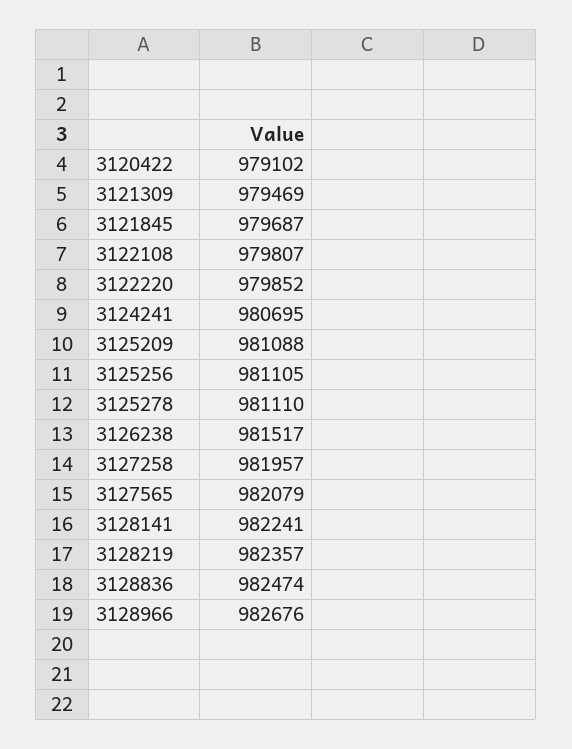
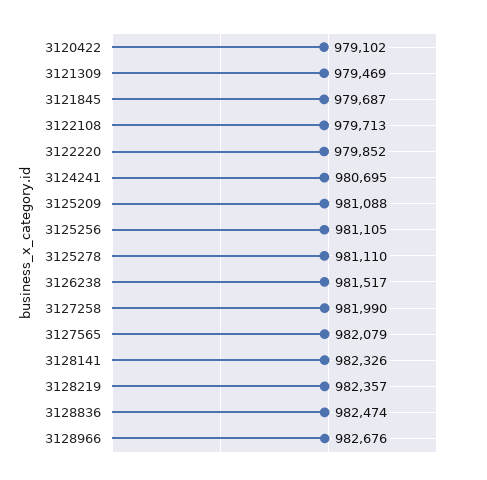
  {
    "3120422": 979102,
    "3121309": 979469,
    "3121845": 979687,
-   "3122108": 979807,
+   "3122108": 979713,
    "3122220": 979852,
    "3124241": 980695,
    "3125209": 981088,
    "3125256": 981105,
    "3125278": 981110,
    "3126238": 981517,
-   "3127258": 981957,
+   "3127258": 981990,
    "3127565": 982079,
-   "3128141": 982241,
+   "3128141": 982326,
    "3128219": 982357,
    "3128836": 982474,
    "3128966": 982676
  }

